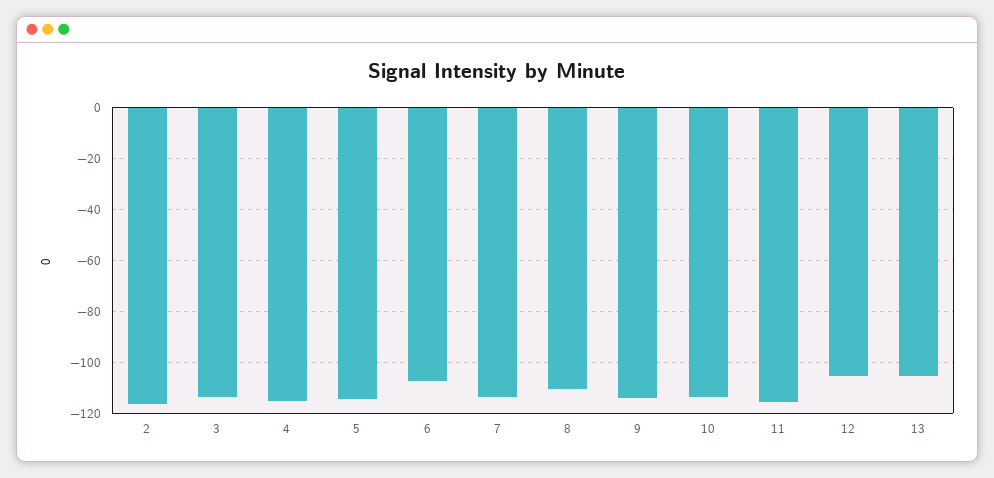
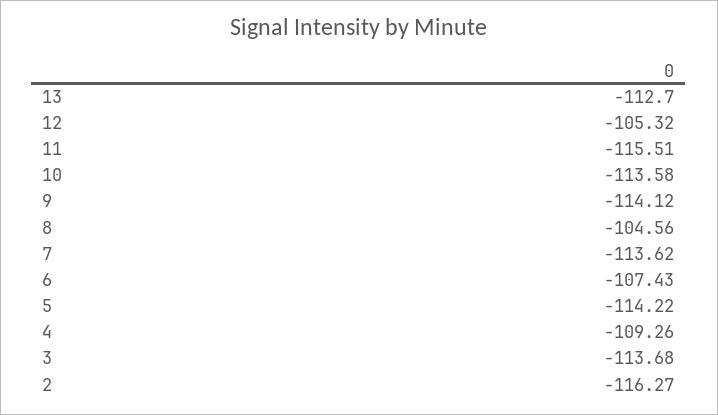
  {
    "2": -116.27,
    "3": -113.68,
-   "4": -115,
+   "4": -109.26,
    "5": -114.22,
    "6": -107.43,
    "7": -113.62,
-   "8": -110,
+   "8": -104.56,
    "9": -114.12,
    "10": -113.58,
    "11": -115.51,
    "12": -105.32,
-   "13": -105
+   "13": -112.7
  }

